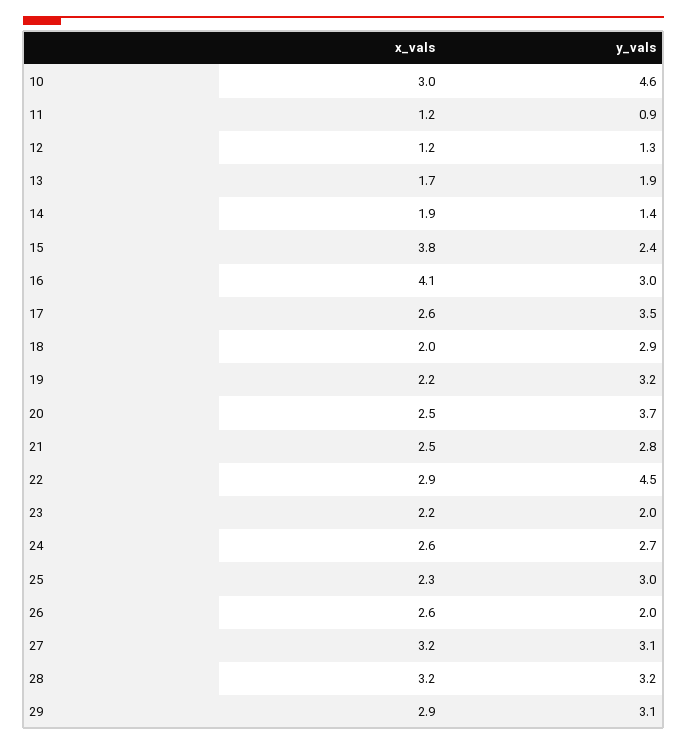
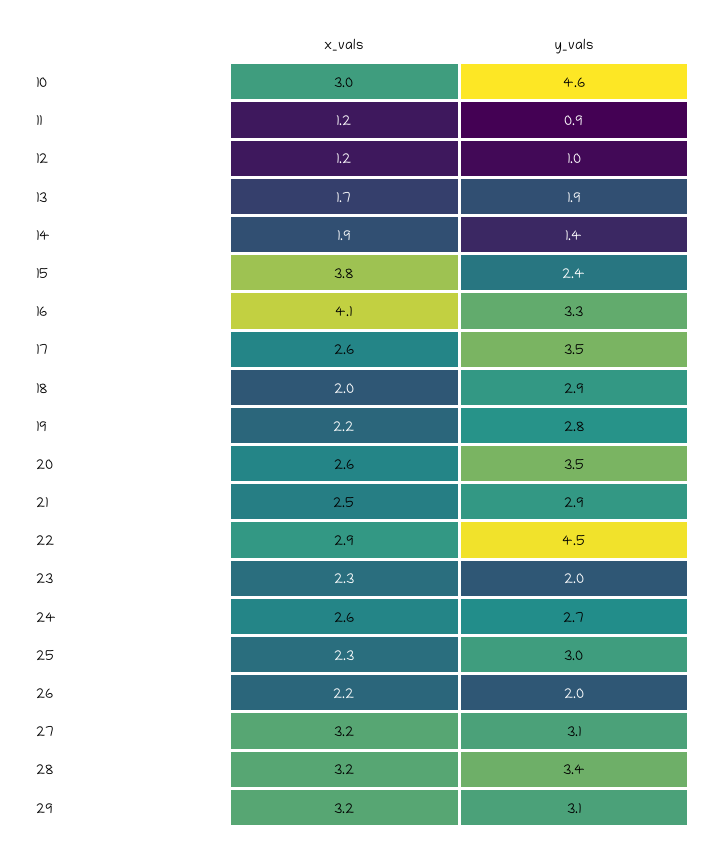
  {
    "x_vals": {
      "10": 3,
      "11": 1.2,
      "12": 1.2,
      "13": 1.7,
      "14": 1.9,
      "15": 3.8,
      "16": 4.1,
      "17": 2.6,
      "18": 2,
      "19": 2.2,
-     "20": 2.5,
+     "20": 2.6,
      "21": 2.5,
      "22": 2.9,
-     "23": 2.2,
+     "23": 2.3,
      "24": 2.6,
      "25": 2.3,
-     "26": 2.6,
+     "26": 2.2,
      "27": 3.2,
      "28": 3.2,
-     "29": 2.9
+     "29": 3.2
    },
    "y_vals": {
      "10": 4.6,
      "11": 0.9,
-     "12": 1.3,
+     "12": 1,
      "13": 1.9,
      "14": 1.4,
      "15": 2.4,
-     "16": 3,
+     "16": 3.3,
      "17": 3.5,
      "18": 2.9,
-     "19": 3.2,
+     "19": 2.8,
-     "20": 3.7,
+     "20": 3.5,
-     "21": 2.8,
+     "21": 2.9,
      "22": 4.5,
      "23": 2,
      "24": 2.7,
      "25": 3,
      "26": 2,
      "27": 3.1,
-     "28": 3.2,
+     "28": 3.4,
      "29": 3.1
    }
  }

